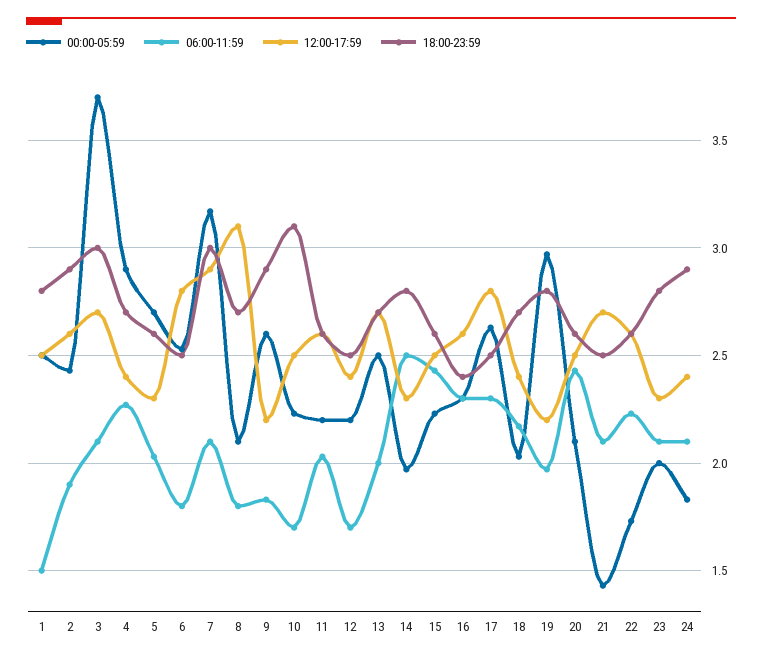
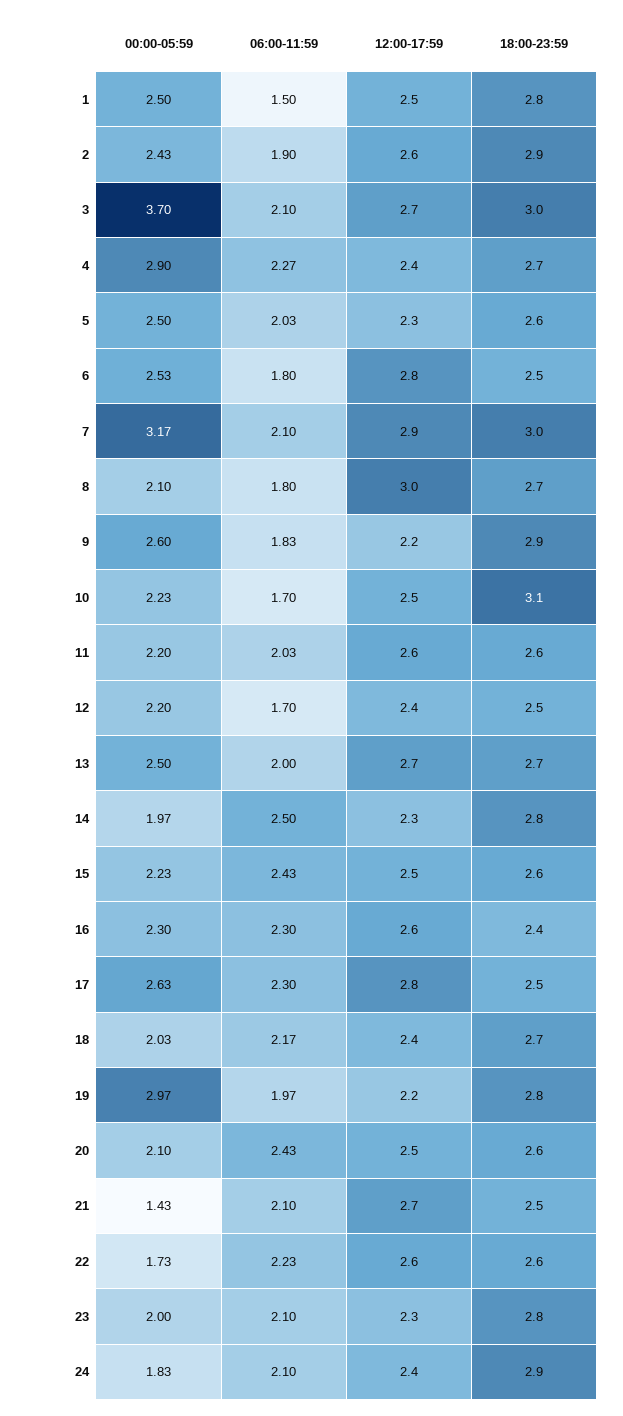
  {
    "00:00-05:59": {
      "1": 2.5,
      "2": 2.43,
      "3": 3.7,
      "4": 2.9,
-     "5": 2.7,
+     "5": 2.5,
      "6": 2.53,
      "7": 3.17,
      "8": 2.1,
      "9": 2.6,
      "10": 2.23,
      "11": 2.2,
      "12": 2.2,
      "13": 2.5,
      "14": 1.97,
      "15": 2.23,
      "16": 2.3,
      "17": 2.63,
      "18": 2.03,
      "19": 2.97,
      "20": 2.1,
      "21": 1.43,
      "22": 1.73,
      "23": 2,
      "24": 1.83
    },
    "06:00-11:59": {
      "1": 1.5,
      "2": 1.9,
      "3": 2.1,
      "4": 2.27,
      "5": 2.03,
      "6": 1.8,
      "7": 2.1,
      "8": 1.8,
      "9": 1.83,
      "10": 1.7,
      "11": 2.03,
      "12": 1.7,
      "13": 2,
      "14": 2.5,
      "15": 2.43,
      "16": 2.3,
      "17": 2.3,
      "18": 2.17,
      "19": 1.97,
      "20": 2.43,
      "21": 2.1,
      "22": 2.23,
      "23": 2.1,
      "24": 2.1
    },
    "12:00-17:59": {
      "1": 2.5,
      "2": 2.6,
      "3": 2.7,
      "4": 2.4,
      "5": 2.3,
      "6": 2.8,
      "7": 2.9,
-     "8": 3.1,
+     "8": 3,
      "9": 2.2,
      "10": 2.5,
      "11": 2.6,
      "12": 2.4,
      "13": 2.7,
      "14": 2.3,
      "15": 2.5,
      "16": 2.6,
      "17": 2.8,
      "18": 2.4,
      "19": 2.2,
      "20": 2.5,
      "21": 2.7,
      "22": 2.6,
      "23": 2.3,
      "24": 2.4
    },
    "18:00-23:59": {
      "1": 2.8,
      "2": 2.9,
      "3": 3,
      "4": 2.7,
      "5": 2.6,
      "6": 2.5,
      "7": 3,
      "8": 2.7,
      "9": 2.9,
      "10": 3.1,
      "11": 2.6,
      "12": 2.5,
      "13": 2.7,
      "14": 2.8,
      "15": 2.6,
      "16": 2.4,
      "17": 2.5,
      "18": 2.7,
      "19": 2.8,
      "20": 2.6,
      "21": 2.5,
      "22": 2.6,
      "23": 2.8,
      "24": 2.9
    }
  }

